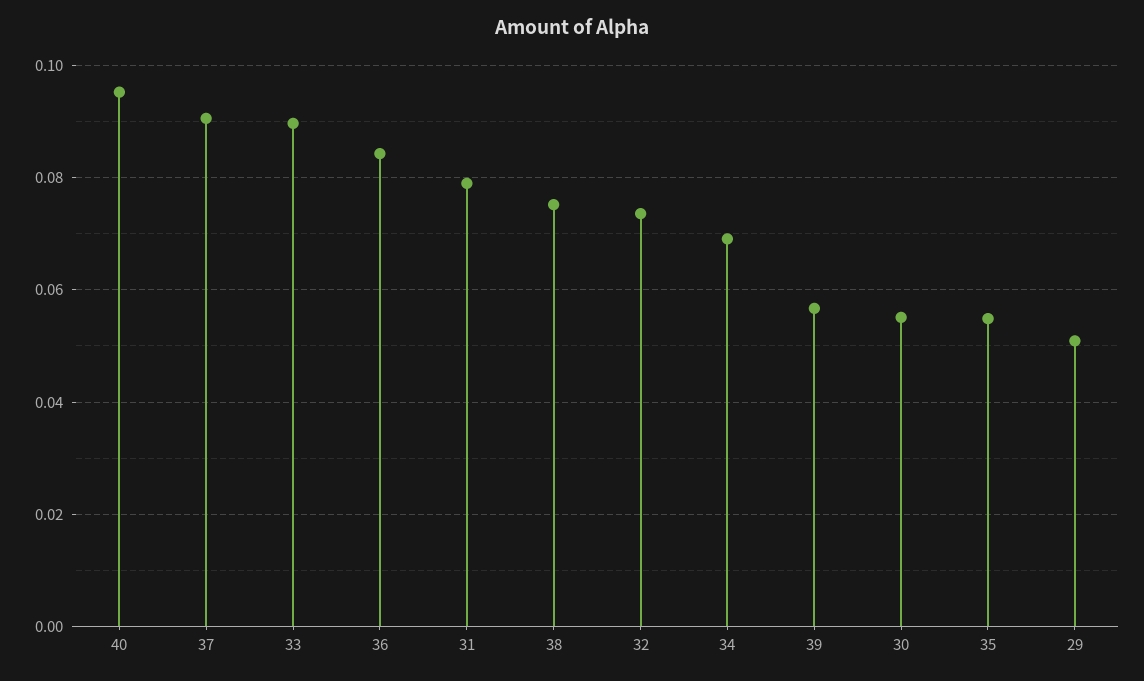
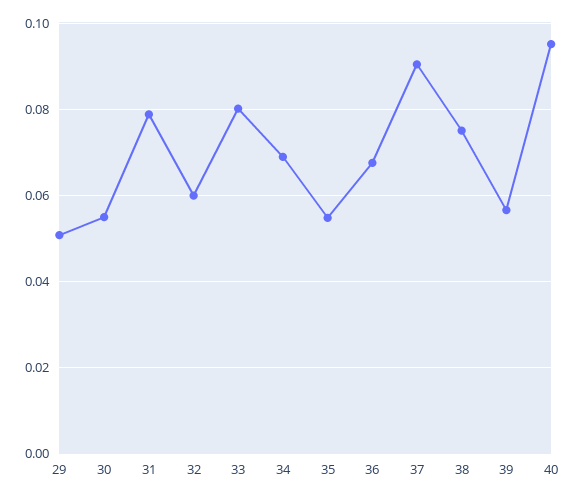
  {
    "40": 0.096,
    "37": 0.09,
-   "33": 0.09,
+   "33": 0.08,
-   "36": 0.084,
+   "36": 0.068,
    "31": 0.08,
    "38": 0.076,
-   "32": 0.074,
+   "32": 0.06,
    "34": 0.07,
    "39": 0.056,
    "30": 0.056,
    "35": 0.054,
    "29": 0.05
  }

